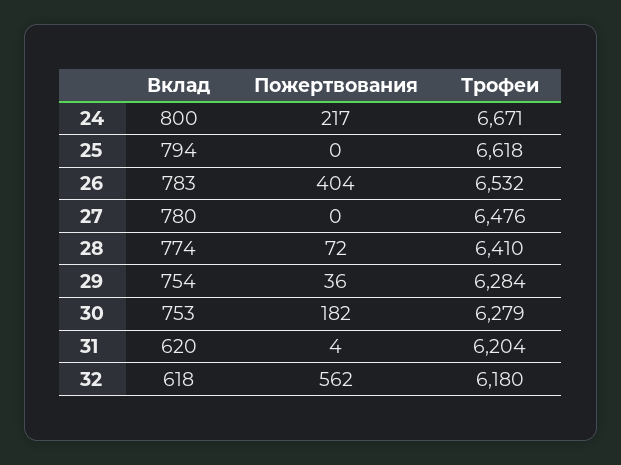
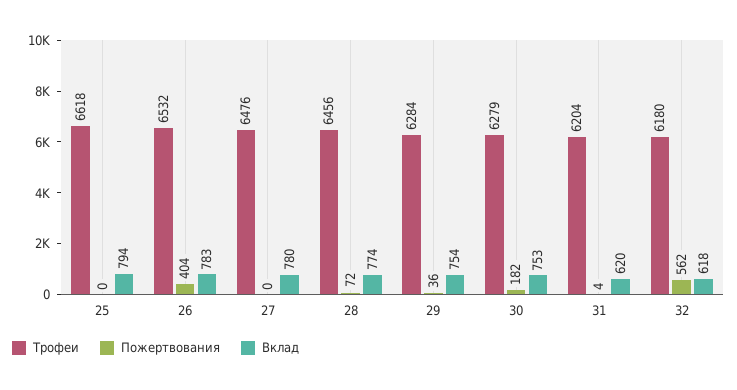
  {
    "Вклад": {
-     "24": 800,
      "25": 794,
      "26": 783,
      "27": 780,
      "28": 774,
      "29": 754,
      "30": 753,
      "31": 620,
      "32": 618
    },
    "Пожертвования": {
-     "24": 217,
      "25": 0,
      "26": 404,
      "27": 0,
      "28": 72,
      "29": 36,
      "30": 182,
      "31": 4,
      "32": 562
    },
    "Трофеи": {
-     "24": 6671,
      "25": 6618,
      "26": 6532,
      "27": 6476,
-     "28": 6410,
+     "28": 6456,
      "29": 6284,
      "30": 6279,
      "31": 6204,
      "32": 6180
    }
  }

